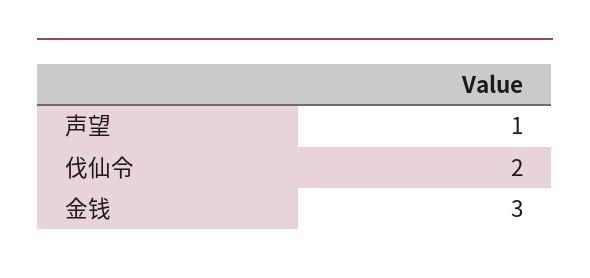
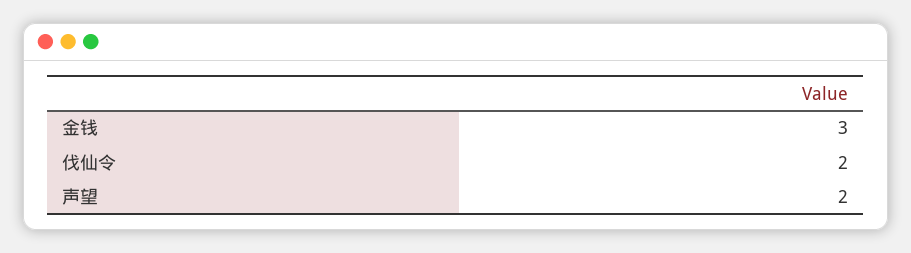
  {
-   "声望": 1,
+   "声望": 2,
    "伐仙令": 2,
    "金钱": 3
  }

